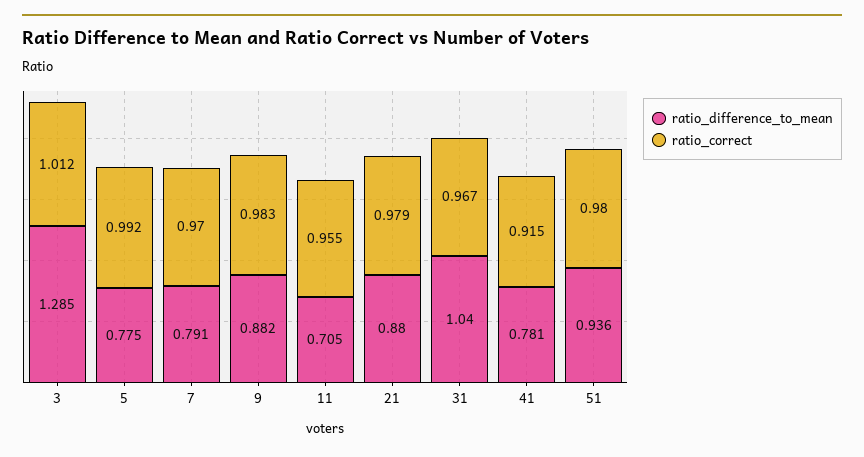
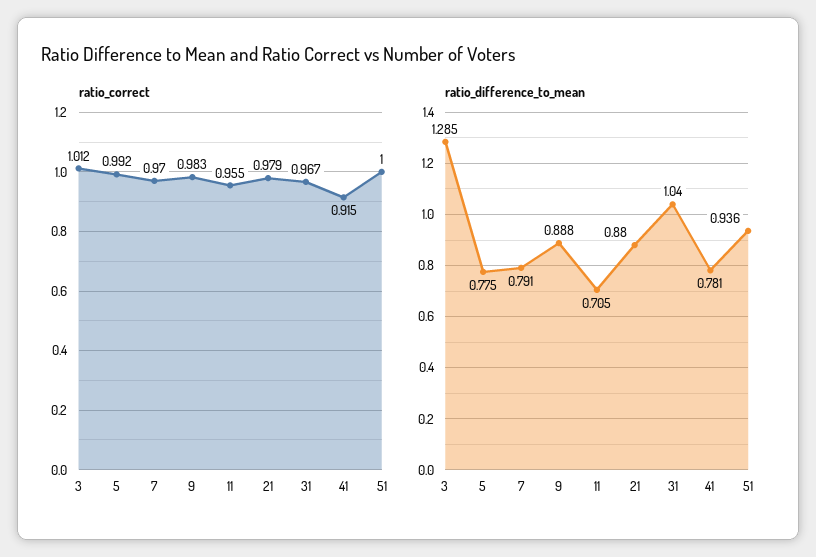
  {
    "ratio_difference_to_mean": {
      "3": 1.285,
      "5": 0.775,
      "7": 0.791,
-     "9": 0.882,
+     "9": 0.888,
      "11": 0.705,
      "21": 0.88,
      "31": 1.04,
      "41": 0.781,
      "51": 0.936
    },
    "ratio_correct": {
      "3": 1.012,
      "5": 0.992,
      "7": 0.97,
      "9": 0.983,
      "11": 0.955,
      "21": 0.979,
      "31": 0.967,
      "41": 0.915,
-     "51": 0.98
+     "51": 1
    }
  }

